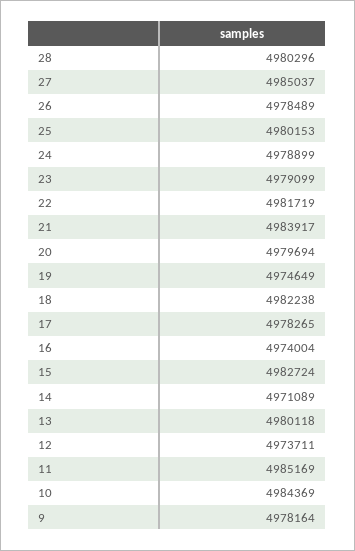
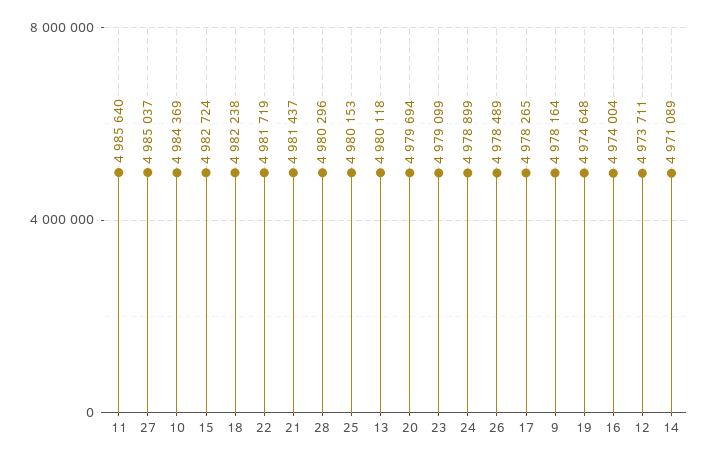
  {
    "28": 4980296,
    "27": 4985037,
    "26": 4978489,
    "25": 4980153,
    "24": 4978899,
    "23": 4979099,
    "22": 4981719,
-   "21": 4983917,
+   "21": 4981437,
    "20": 4979694,
-   "19": 4974649,
+   "19": 4974648,
    "18": 4982238,
    "17": 4978265,
    "16": 4974004,
    "15": 4982724,
    "14": 4971089,
    "13": 4980118,
    "12": 4973711,
-   "11": 4985169,
+   "11": 4985640,
    "10": 4984369,
    "9": 4978164
  }

